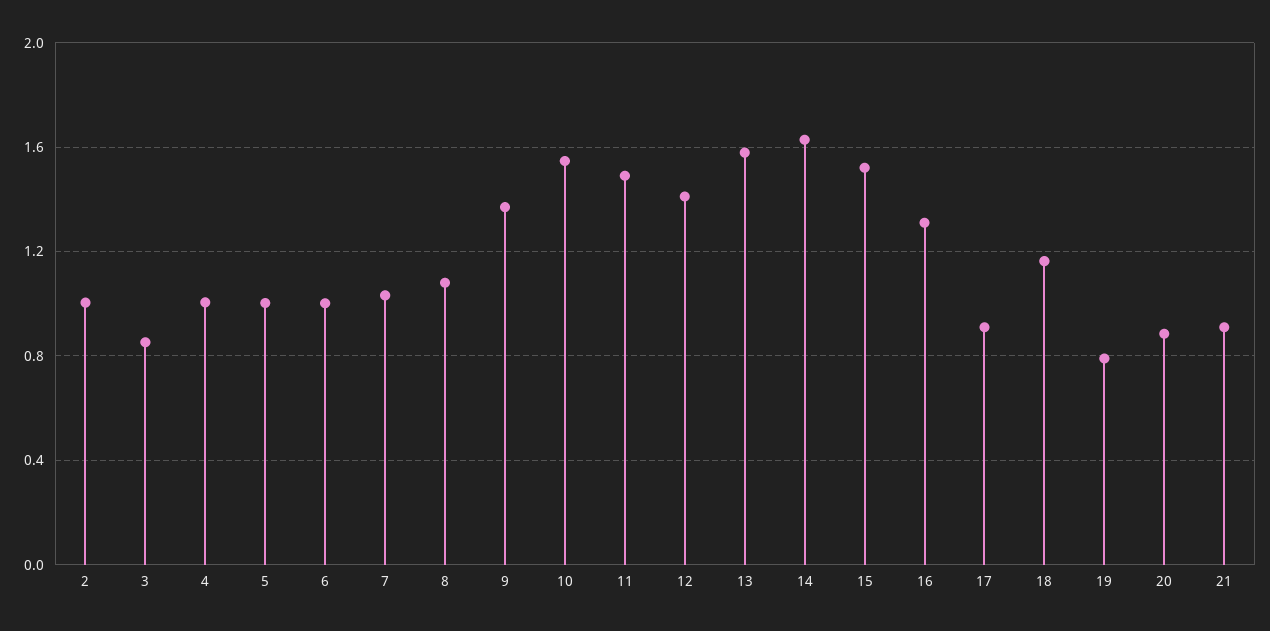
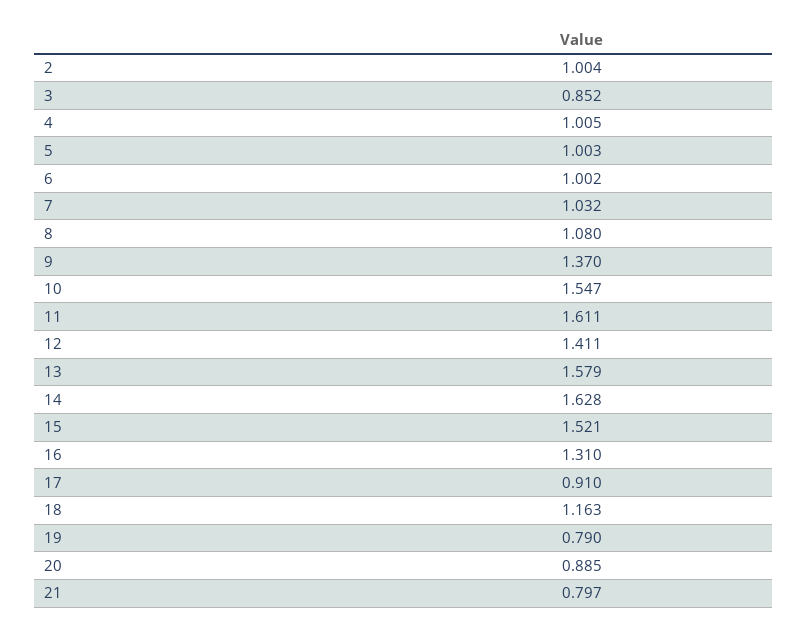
  {
    "2": 1.004,
    "3": 0.852,
    "4": 1.005,
    "5": 1.003,
    "6": 1.002,
    "7": 1.032,
    "8": 1.08,
    "9": 1.37,
    "10": 1.547,
-   "11": 1.5,
+   "11": 1.611,
    "12": 1.411,
    "13": 1.579,
    "14": 1.628,
    "15": 1.521,
    "16": 1.31,
    "17": 0.91,
    "18": 1.163,
    "19": 0.79,
    "20": 0.885,
-   "21": 0.9
+   "21": 0.797
  }

